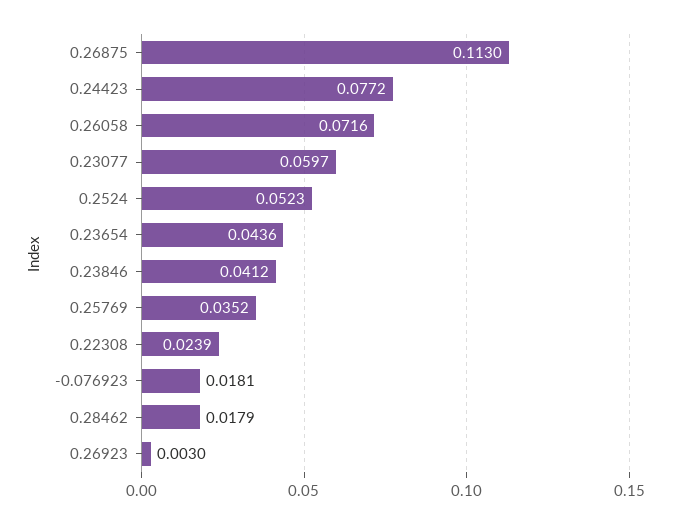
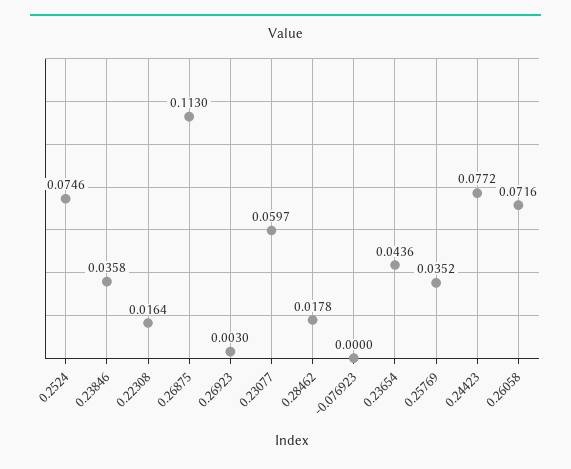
  {
    "0.26875": 0.113,
    "0.24423": 0.0772,
    "0.26058": 0.0716,
    "0.23077": 0.0597,
-   "0.2524": 0.0523,
+   "0.2524": 0.0746,
    "0.23654": 0.0436,
-   "0.23846": 0.0412,
+   "0.23846": 0.0358,
    "0.25769": 0.0352,
-   "0.22308": 0.0239,
+   "0.22308": 0.0164,
-   "-0.076923": 0.0181,
+   "-0.076923": 0,
-   "0.28462": 0.0179,
+   "0.28462": 0.0178,
    "0.26923": 0.003
  }

